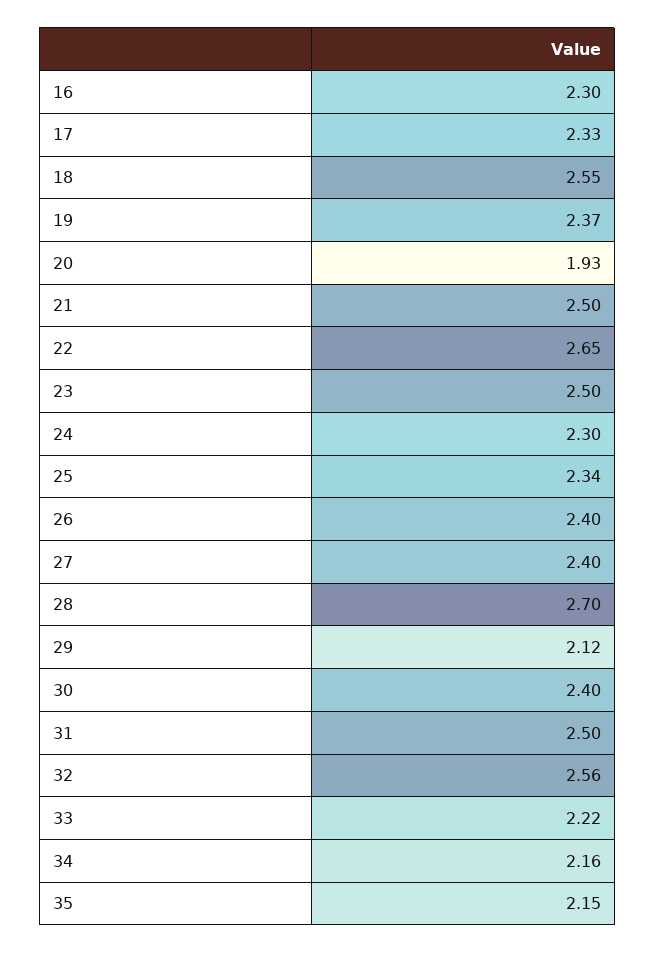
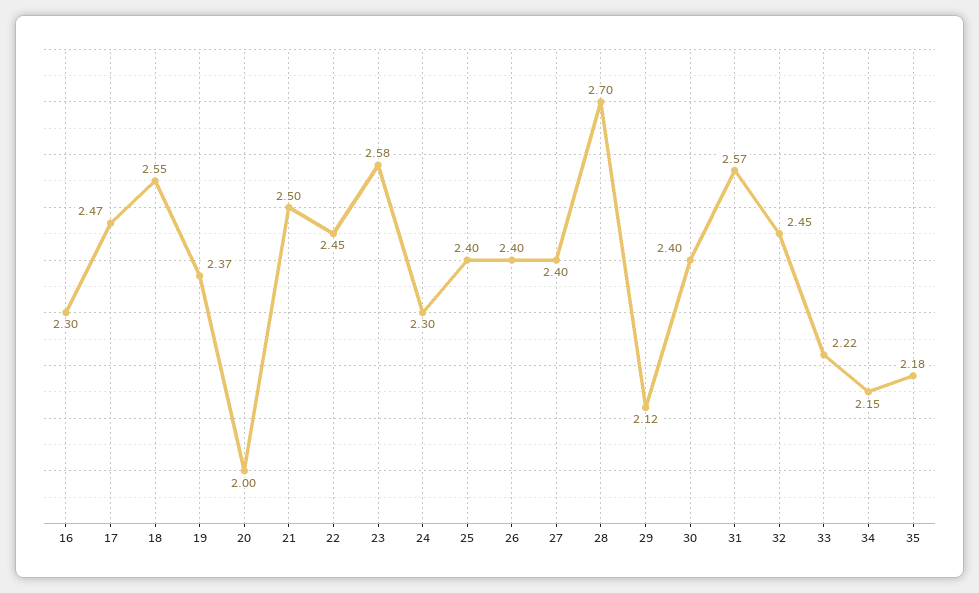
  {
    "16": 2.3,
-   "17": 2.33,
+   "17": 2.47,
    "18": 2.55,
    "19": 2.37,
-   "20": 1.93,
+   "20": 2,
    "21": 2.5,
-   "22": 2.65,
+   "22": 2.45,
-   "23": 2.5,
+   "23": 2.58,
    "24": 2.3,
-   "25": 2.34,
+   "25": 2.4,
    "26": 2.4,
    "27": 2.4,
    "28": 2.7,
    "29": 2.12,
    "30": 2.4,
-   "31": 2.5,
+   "31": 2.57,
-   "32": 2.56,
+   "32": 2.45,
    "33": 2.22,
-   "34": 2.16,
+   "34": 2.15,
-   "35": 2.15
+   "35": 2.18
  }

